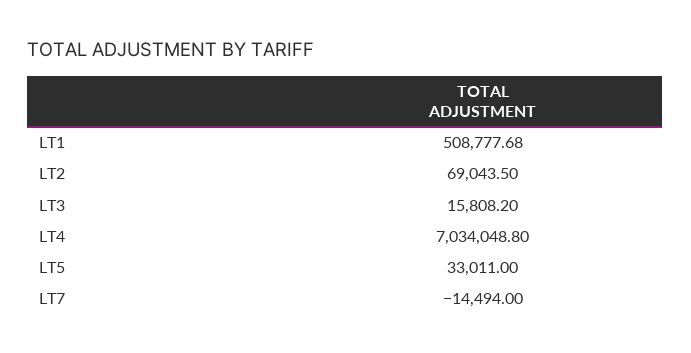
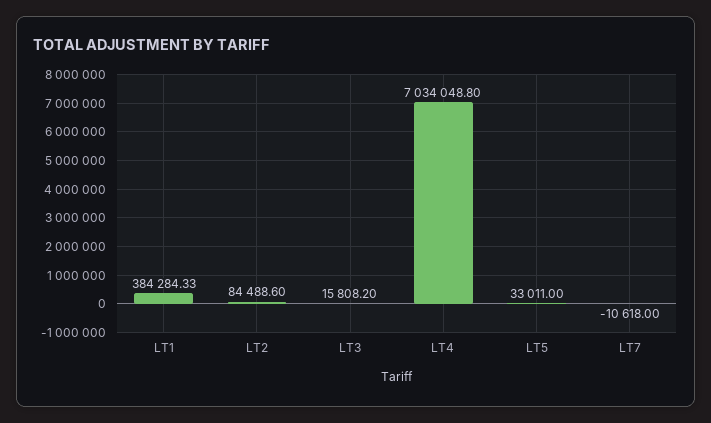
  {
-   "LT1": 508777.68,
+   "LT1": 384284.33,
-   "LT2": 69043.5,
+   "LT2": 84488.6,
    "LT3": 15808.2,
    "LT4": 7034048.8,
    "LT5": 33011,
-   "LT7": -14494
+   "LT7": -10618
  }

